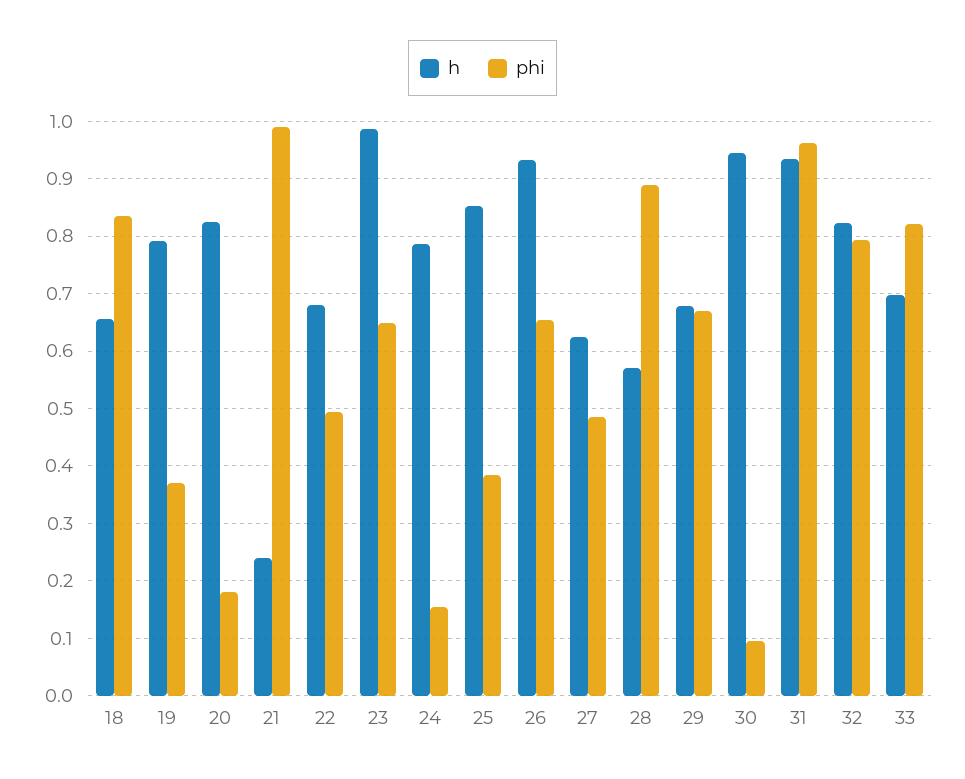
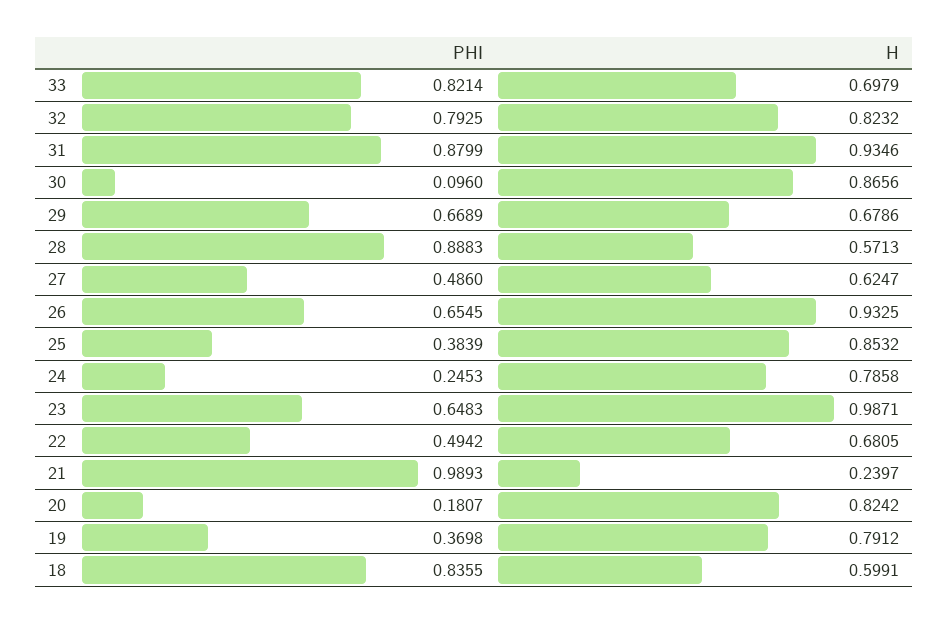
  {
    "h": {
-     "18": 0.66,
+     "18": 0.5991,
      "19": 0.7912,
      "20": 0.8242,
      "21": 0.2397,
      "22": 0.6805,
      "23": 0.9871,
      "24": 0.7858,
      "25": 0.8532,
      "26": 0.9325,
      "27": 0.6247,
      "28": 0.5713,
      "29": 0.6786,
-     "30": 0.94,
+     "30": 0.8656,
      "31": 0.9346,
      "32": 0.8232,
      "33": 0.6979
    },
    "phi": {
      "18": 0.8355,
      "19": 0.3698,
      "20": 0.1807,
      "21": 0.9893,
      "22": 0.4942,
      "23": 0.6483,
-     "24": 0.16,
+     "24": 0.2453,
      "25": 0.3839,
      "26": 0.6545,
      "27": 0.486,
      "28": 0.8883,
      "29": 0.6689,
      "30": 0.096,
-     "31": 0.96,
+     "31": 0.8799,
      "32": 0.7925,
      "33": 0.8214
    }
  }

